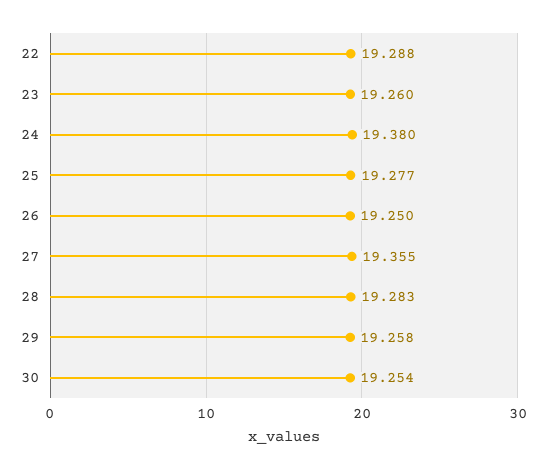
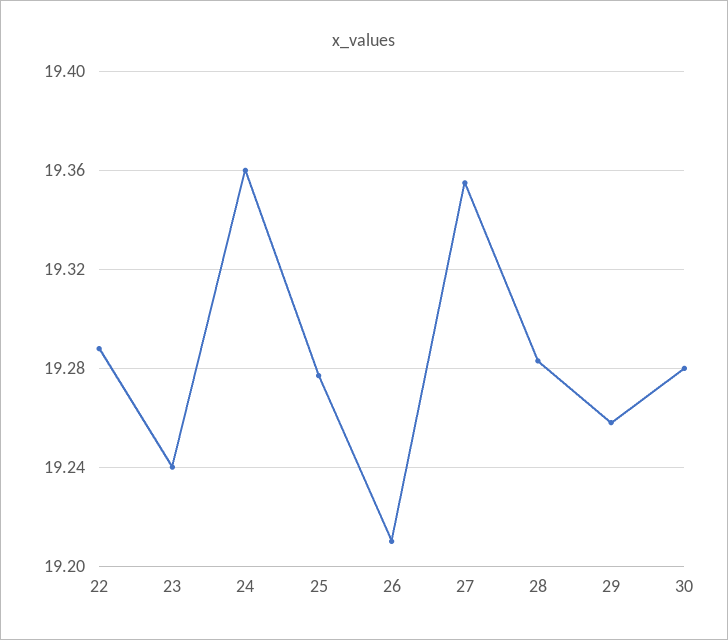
  {
    "22": 19.288,
-   "23": 19.26,
+   "23": 19.24,
-   "24": 19.38,
+   "24": 19.36,
    "25": 19.277,
-   "26": 19.25,
+   "26": 19.21,
    "27": 19.355,
    "28": 19.283,
    "29": 19.258,
-   "30": 19.254
+   "30": 19.28
  }

